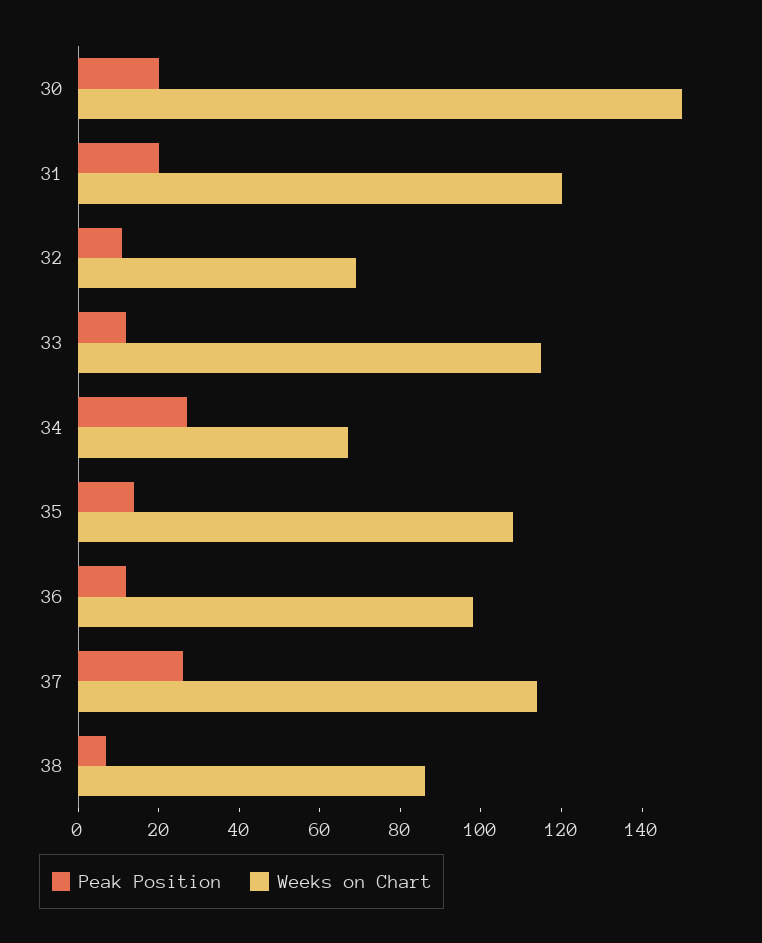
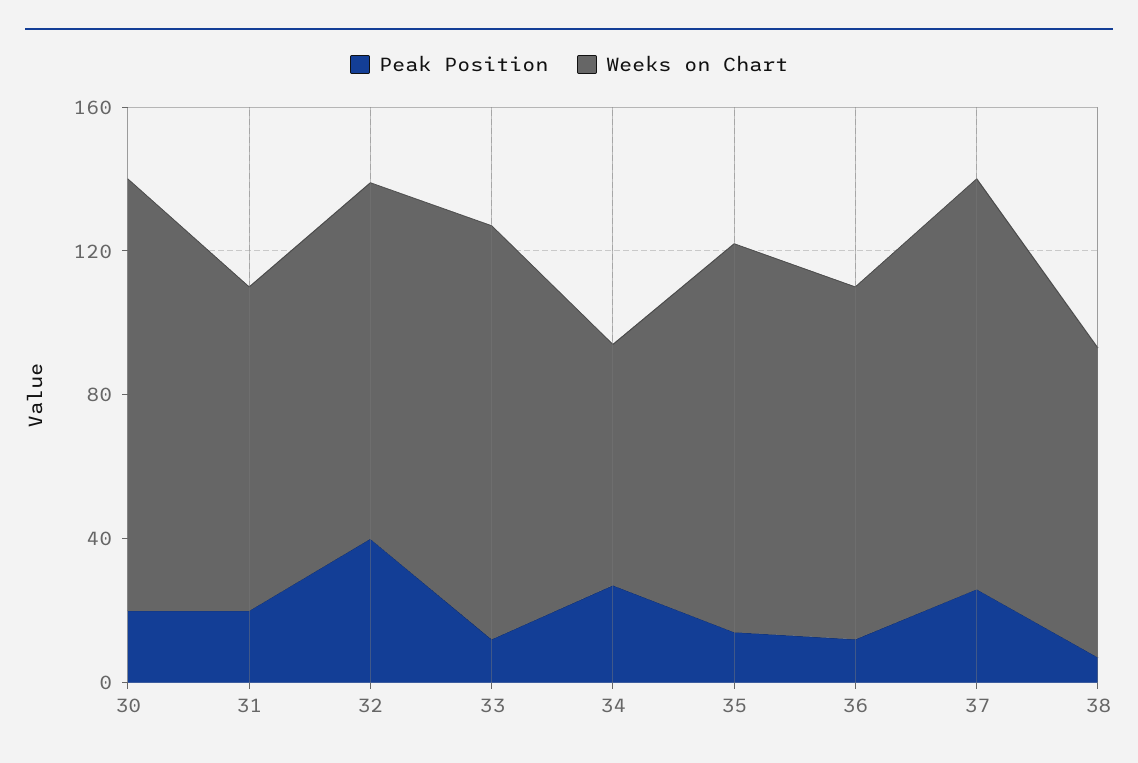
  {
    "Peak Position": {
      "30": 20,
      "31": 20,
-     "32": 10,
+     "32": 40,
      "33": 10,
      "34": 25,
      "35": 15,
      "36": 10,
      "37": 25,
      "38": 5
    },
    "Weeks on Chart": {
-     "30": 150,
+     "30": 120,
-     "31": 120,
+     "31": 90,
-     "32": 70,
+     "32": 100,
      "33": 115,
      "34": 65,
      "35": 110,
      "36": 100,
      "37": 115,
      "38": 85
    }
  }

